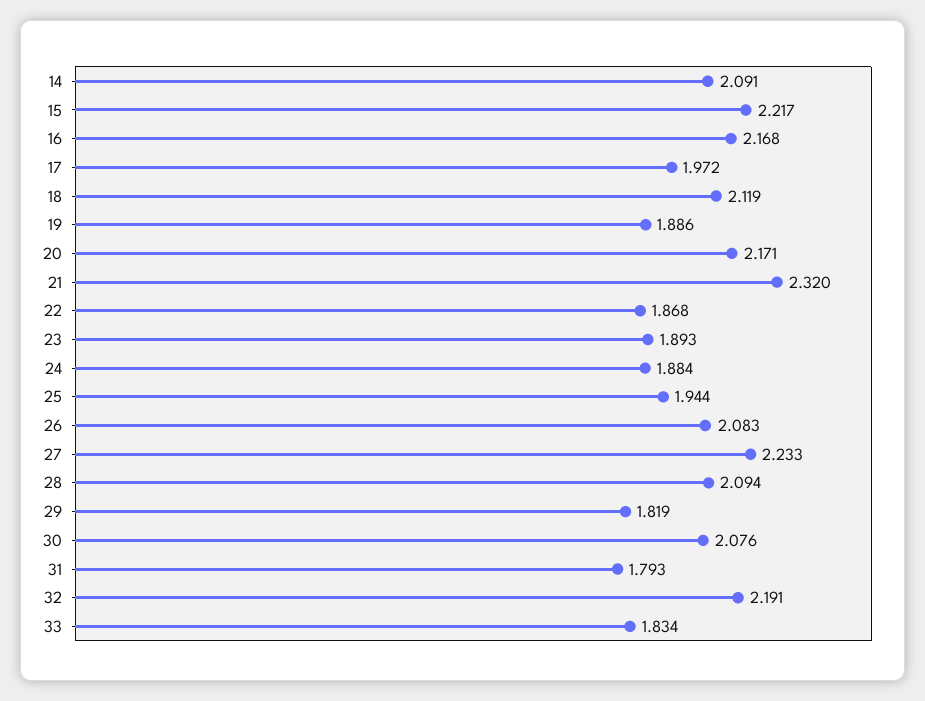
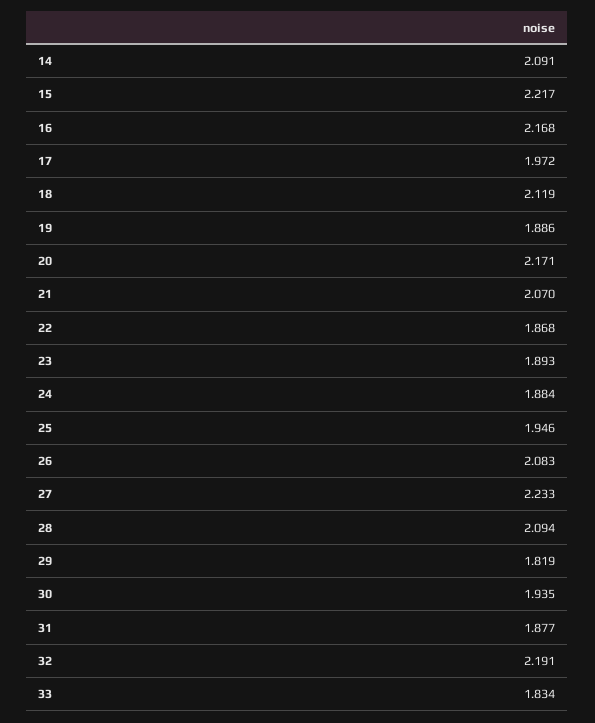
  {
    "14": 2.091,
    "15": 2.217,
    "16": 2.168,
    "17": 1.972,
    "18": 2.119,
    "19": 1.886,
    "20": 2.171,
-   "21": 2.32,
+   "21": 2.07,
    "22": 1.868,
    "23": 1.893,
    "24": 1.884,
-   "25": 1.944,
+   "25": 1.946,
    "26": 2.083,
    "27": 2.233,
    "28": 2.094,
    "29": 1.819,
-   "30": 2.076,
+   "30": 1.935,
-   "31": 1.793,
+   "31": 1.877,
    "32": 2.191,
    "33": 1.834
  }

